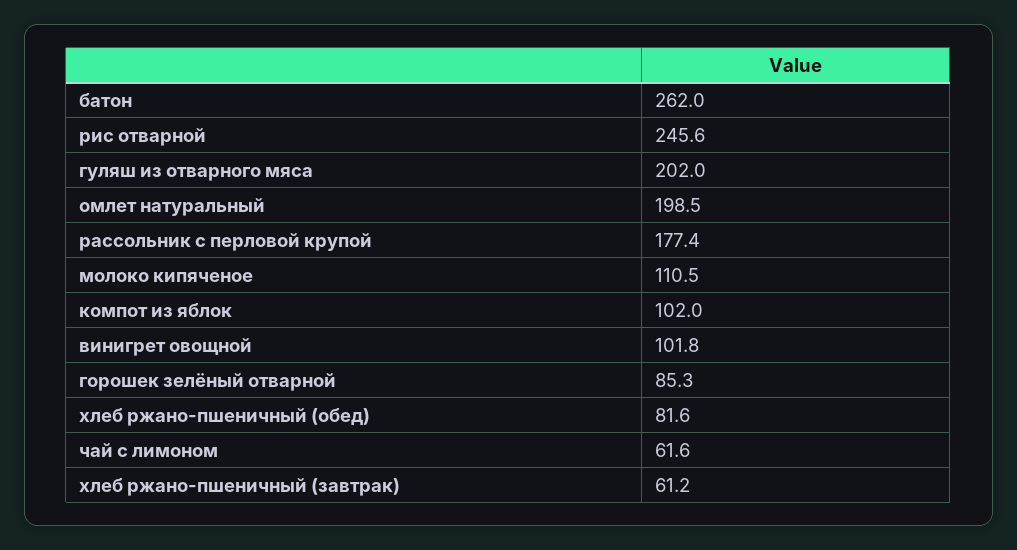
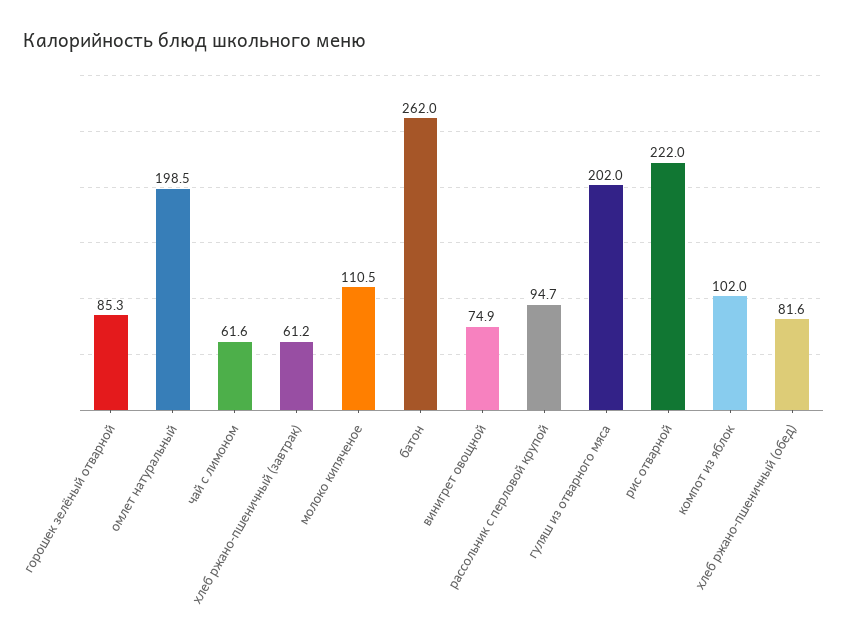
  {
    "батон": 262,
-   "рис отварной": 245.6,
+   "рис отварной": 222,
    "гуляш из отварного мяса": 202,
    "омлет натуральный": 198.5,
-   "рассольник с перловой крупой": 177.4,
+   "рассольник с перловой крупой": 94.7,
    "молоко кипяченое": 110.5,
    "компот из яблок": 102,
-   "винигрет овощной": 101.8,
+   "винигрет овощной": 74.9,
    "горошек зелёный отварной": 85.3,
    "хлеб ржано-пшеничный (обед)": 81.6,
    "чай с лимоном": 61.6,
    "хлеб ржано-пшеничный (завтрак)": 61.2
  }

